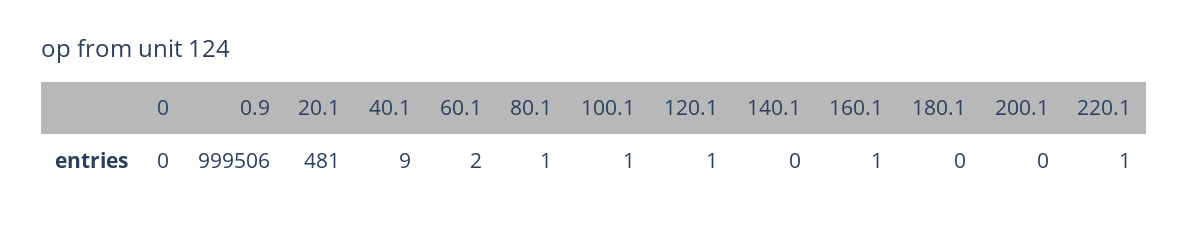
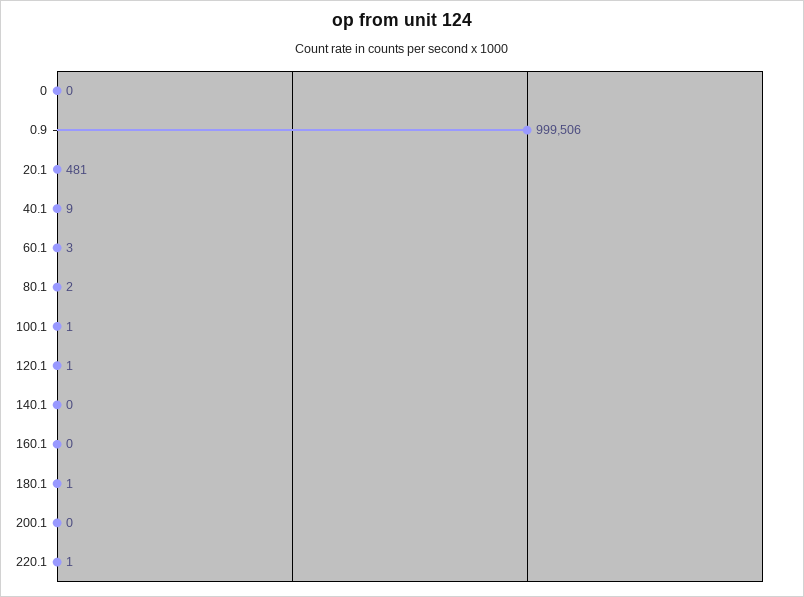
  {
    "0": 0,
    "0.9": 999506,
    "20.1": 481,
    "40.1": 9,
-   "60.1": 2,
+   "60.1": 3,
-   "80.1": 1,
+   "80.1": 2,
    "100.1": 1,
    "120.1": 1,
    "140.1": 0,
-   "160.1": 1,
+   "160.1": 0,
-   "180.1": 0,
+   "180.1": 1,
    "200.1": 0,
    "220.1": 1
  }

